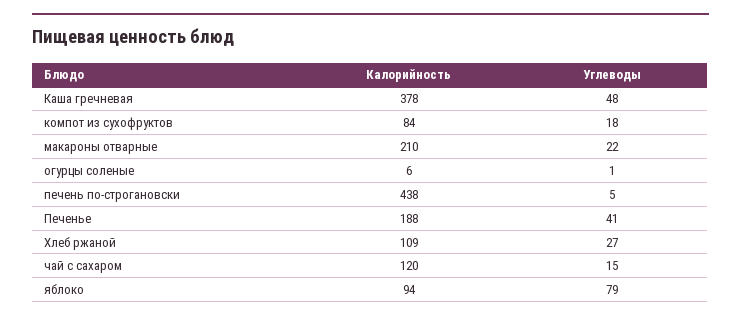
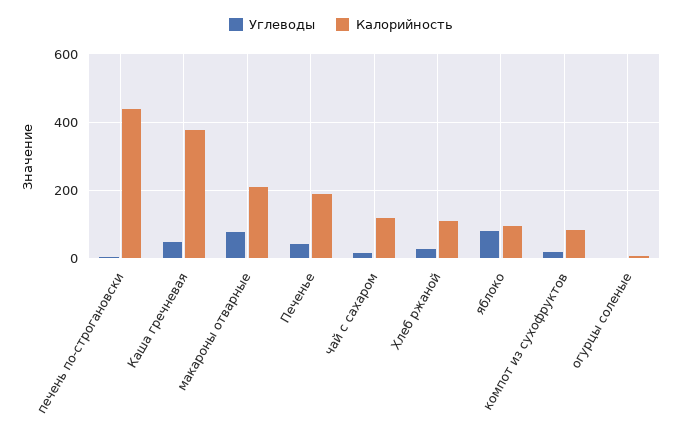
  {
    "Калорийность": {
      "Каша гречневая": 378,
      "компот из сухофруктов": 84,
      "макароны отварные": 210,
      "огурцы соленые": 6,
      "печень по-строгановски": 438,
      "Печенье": 188,
      "Хлеб ржаной": 109,
      "чай с сахаром": 120,
      "яблоко": 94
    },
    "Углеводы": {
      "Каша гречневая": 48,
      "компот из сухофруктов": 18,
-     "макароны отварные": 22,
+     "макароны отварные": 80,
      "огурцы соленые": 1,
      "печень по-строгановски": 5,
      "Печенье": 41,
      "Хлеб ржаной": 27,
      "чай с сахаром": 15,
      "яблоко": 79
    }
  }

